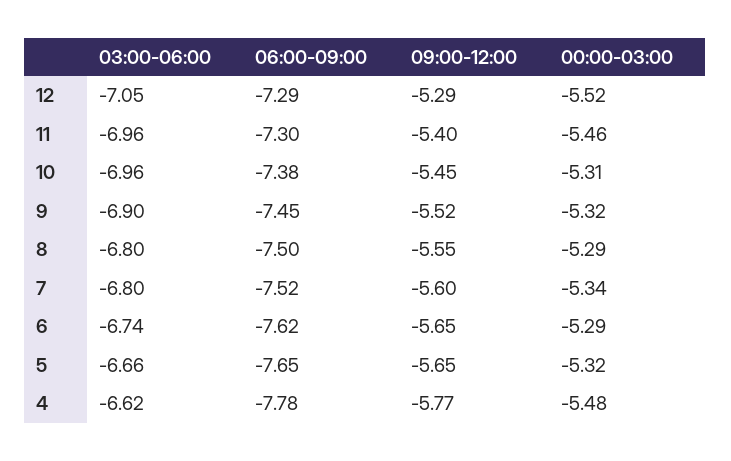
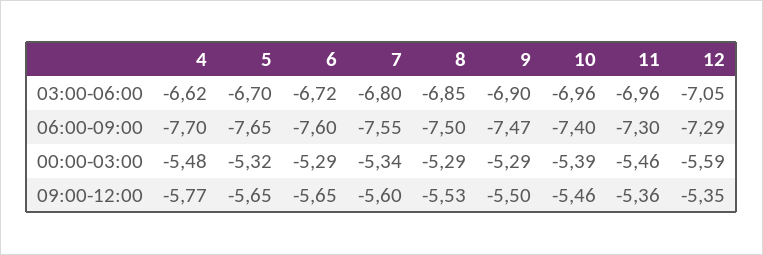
  {
    "03:00-06:00": {
      "12": -7.05,
      "11": -6.96,
      "10": -6.96,
      "9": -6.9,
-     "8": -6.8,
+     "8": -6.85,
      "7": -6.8,
-     "6": -6.74,
+     "6": -6.72,
-     "5": -6.66,
+     "5": -6.7,
      "4": -6.62
    },
    "06:00-09:00": {
      "12": -7.29,
      "11": -7.3,
-     "10": -7.38,
+     "10": -7.4,
-     "9": -7.45,
+     "9": -7.47,
      "8": -7.5,
-     "7": -7.52,
+     "7": -7.55,
-     "6": -7.62,
+     "6": -7.6,
      "5": -7.65,
-     "4": -7.78
+     "4": -7.7
    },
    "09:00-12:00": {
-     "12": -5.29,
+     "12": -5.35,
-     "11": -5.4,
+     "11": -5.36,
-     "10": -5.45,
+     "10": -5.46,
-     "9": -5.52,
+     "9": -5.5,
-     "8": -5.55,
+     "8": -5.53,
      "7": -5.6,
      "6": -5.65,
      "5": -5.65,
      "4": -5.77
    },
    "00:00-03:00": {
-     "12": -5.52,
+     "12": -5.59,
      "11": -5.46,
-     "10": -5.31,
+     "10": -5.39,
-     "9": -5.32,
+     "9": -5.29,
      "8": -5.29,
      "7": -5.34,
      "6": -5.29,
      "5": -5.32,
      "4": -5.48
    }
  }

